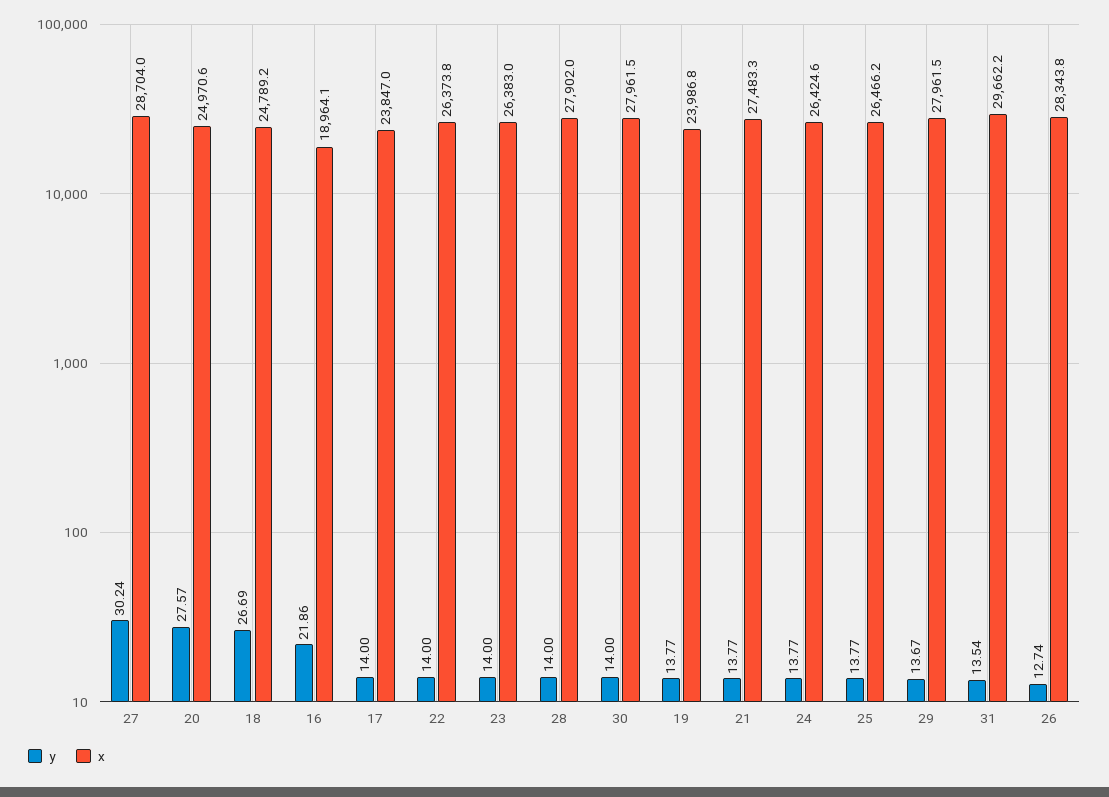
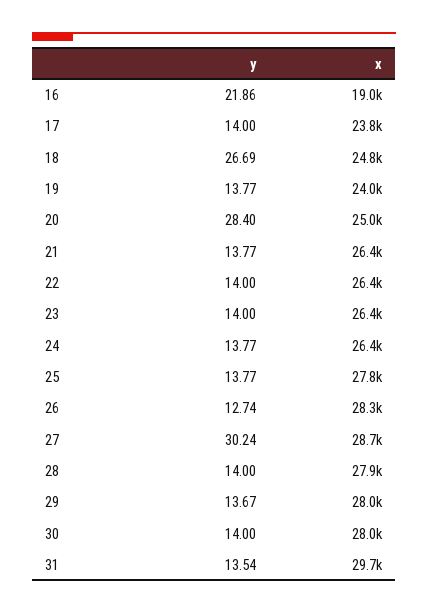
  {
    "y": {
      "27": 30.24,
-     "20": 27.57,
+     "20": 28.4,
      "18": 26.69,
      "16": 21.86,
      "17": 14,
      "22": 14,
      "23": 14,
      "28": 14,
      "30": 14,
      "19": 13.77,
      "21": 13.77,
      "24": 13.77,
      "25": 13.77,
      "29": 13.67,
      "31": 13.54,
      "26": 12.74
    },
    "x": {
      "27": 28704,
      "20": 24970.6,
      "18": 24789.2,
      "16": 18964.1,
      "17": 23847,
      "22": 26373.8,
      "23": 26383,
      "28": 27902,
      "30": 27961.5,
      "19": 23986.8,
-     "21": 27483.3,
+     "21": 26400,
      "24": 26424.6,
-     "25": 26466.2,
+     "25": 27800,
      "29": 27961.5,
      "31": 29662.2,
      "26": 28343.8
    }
  }

